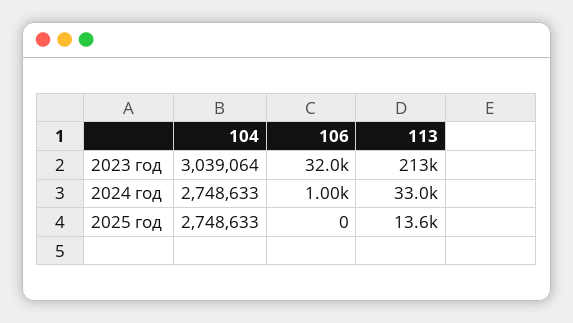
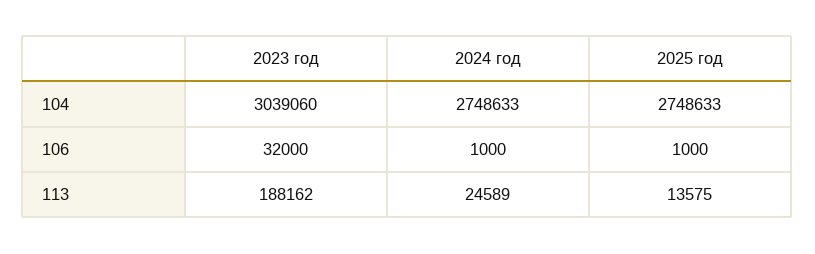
  {
    "104": {
-     "2023 год": 3039064,
+     "2023 год": 3039060,
      "2024 год": 2748633,
      "2025 год": 2748633
    },
    "106": {
      "2023 год": 32000,
      "2024 год": 1000,
-     "2025 год": 0
+     "2025 год": 1000
    },
    "113": {
-     "2023 год": 213000,
+     "2023 год": 188162,
-     "2024 год": 33000,
+     "2024 год": 24589,
      "2025 год": 13575
    }
  }

